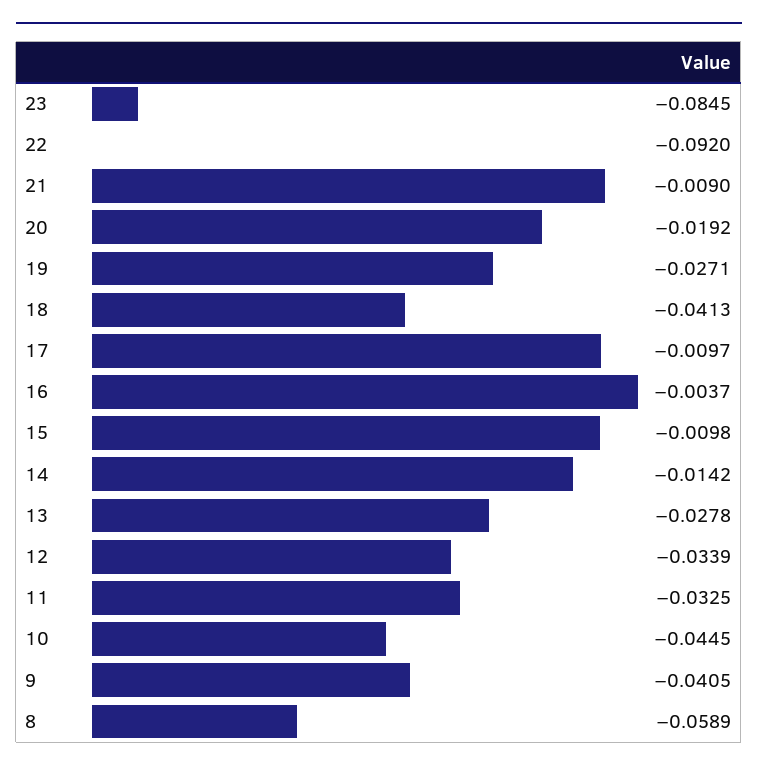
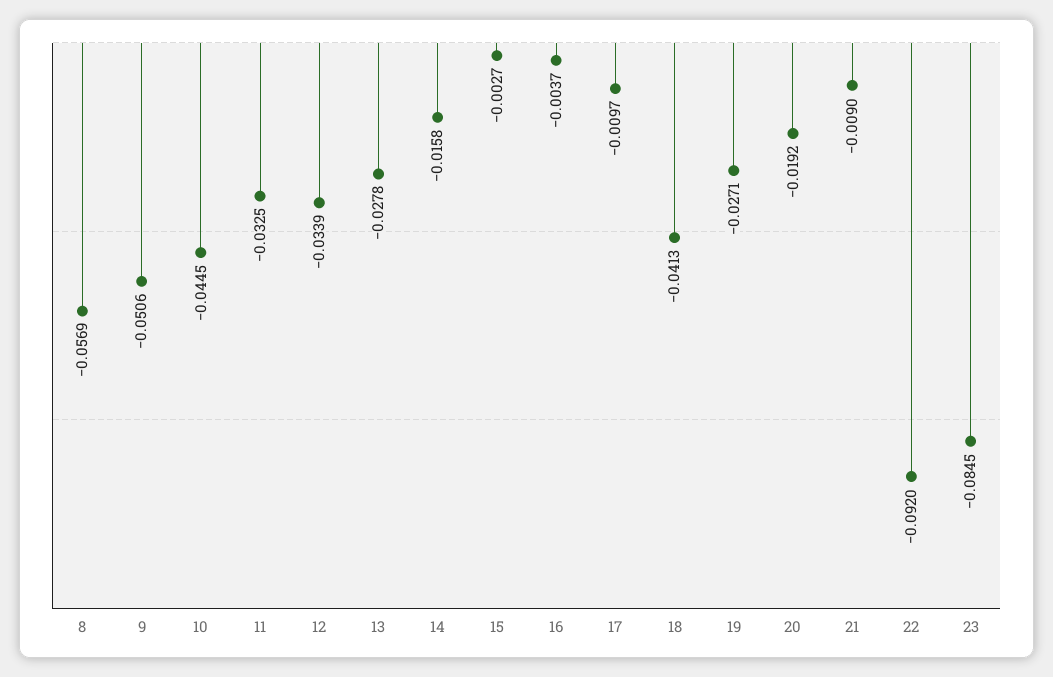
  {
    "23": -0.0845,
    "22": -0.092,
    "21": -0.009,
    "20": -0.0192,
    "19": -0.0271,
    "18": -0.0413,
    "17": -0.0097,
    "16": -0.0037,
-   "15": -0.0098,
+   "15": -0.0027,
-   "14": -0.0142,
+   "14": -0.0158,
    "13": -0.0278,
    "12": -0.0339,
    "11": -0.0325,
    "10": -0.0445,
-   "9": -0.0405,
+   "9": -0.0506,
-   "8": -0.0589
+   "8": -0.0569
  }

